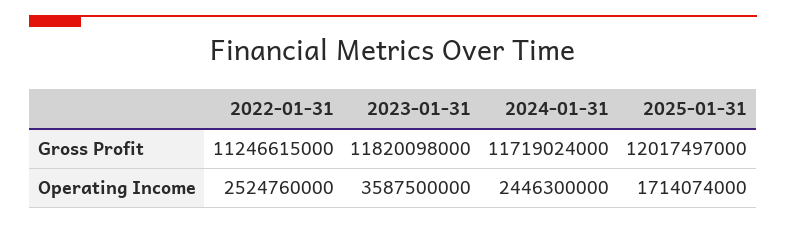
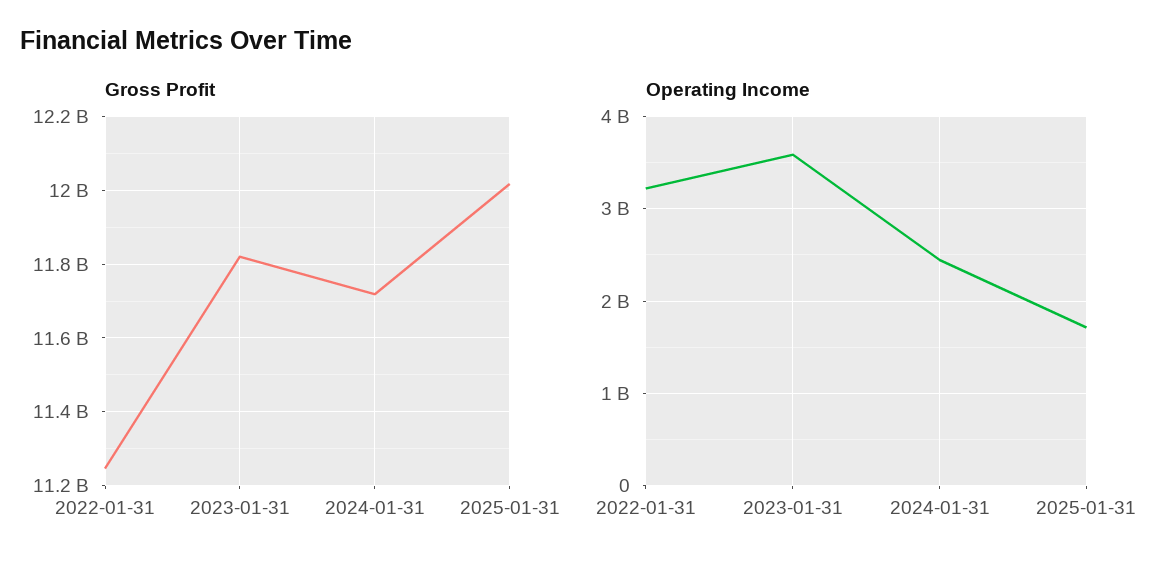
  {
    "Gross Profit": {
      "2022-01-31": 11246615000,
      "2023-01-31": 11820098000,
      "2024-01-31": 11719024000,
      "2025-01-31": 12017497000
    },
    "Operating Income": {
-     "2022-01-31": 2524760000,
+     "2022-01-31": 3200000000,
      "2023-01-31": 3587500000,
      "2024-01-31": 2446300000,
      "2025-01-31": 1714074000
    }
  }

